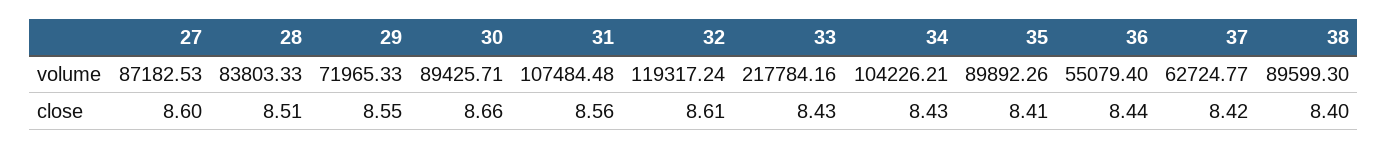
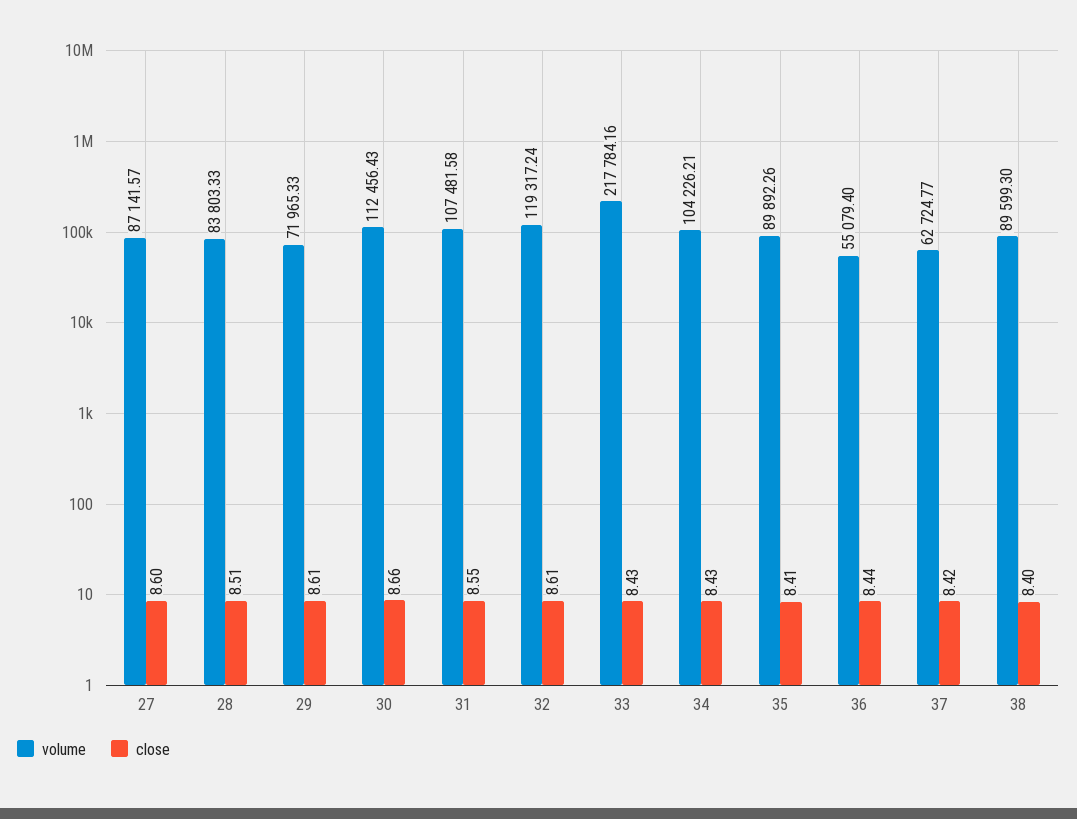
  {
    "volume": {
-     "27": 87182.53,
+     "27": 87141.57,
      "28": 83803.33,
      "29": 71965.33,
-     "30": 89425.71,
+     "30": 112456.43,
-     "31": 107484.48,
+     "31": 107481.58,
      "32": 119317.24,
      "33": 217784.16,
      "34": 104226.21,
      "35": 89892.26,
      "36": 55079.4,
      "37": 62724.77,
      "38": 89599.3
    },
    "close": {
      "27": 8.6,
      "28": 8.51,
-     "29": 8.55,
+     "29": 8.61,
      "30": 8.66,
-     "31": 8.56,
+     "31": 8.55,
      "32": 8.61,
      "33": 8.43,
      "34": 8.43,
      "35": 8.41,
      "36": 8.44,
      "37": 8.42,
      "38": 8.4
    }
  }

